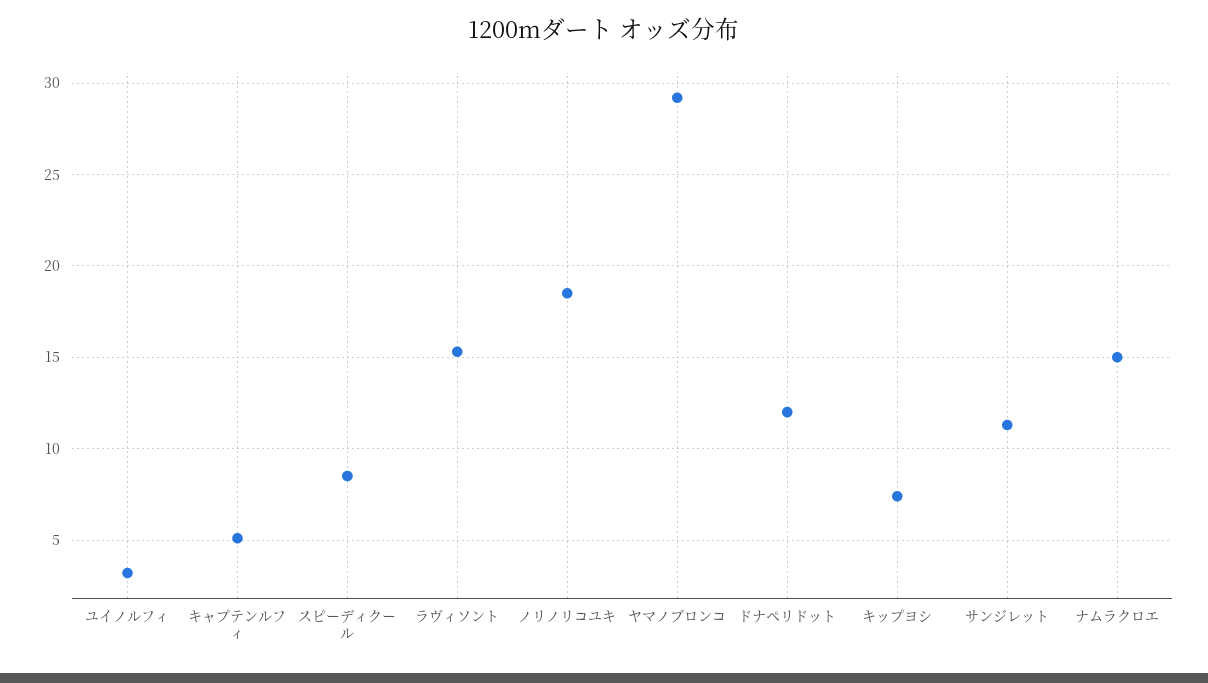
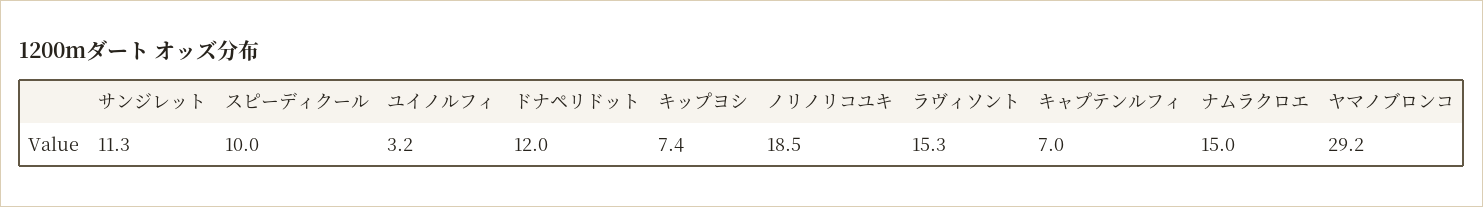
  {
    "ユイノルフィ": 3.2,
-   "キャプテンルフィ": 5,
+   "キャプテンルフィ": 7,
-   "スピーディクール": 8.5,
+   "スピーディクール": 10,
    "ラヴィソント": 15.3,
    "ノリノリコユキ": 18.5,
    "ヤマノブロンコ": 29.2,
    "ドナペリドット": 12,
    "キップヨシ": 7.4,
    "サンジレット": 11.3,
    "ナムラクロエ": 15
  }

